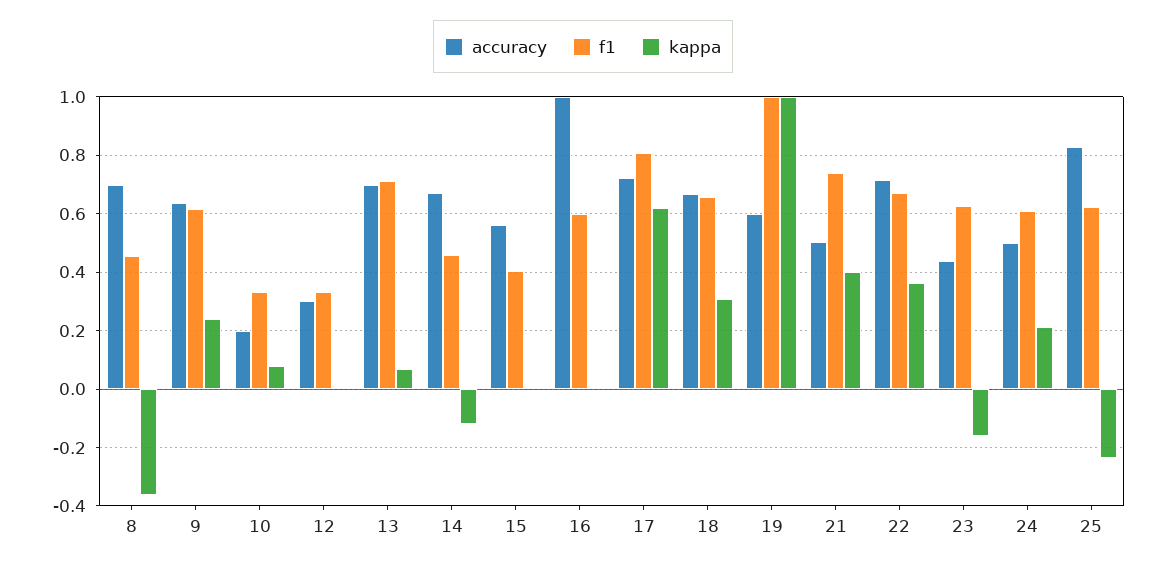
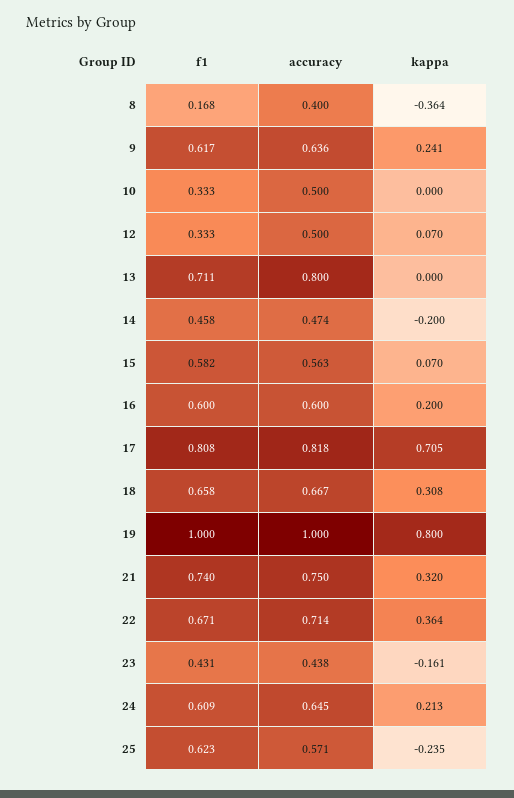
  {
    "accuracy": {
-     "8": 0.7,
+     "8": 0.4,
      "9": 0.636,
-     "10": 0.2,
+     "10": 0.5,
-     "12": 0.3,
+     "12": 0.5,
-     "13": 0.7,
+     "13": 0.8,
-     "14": 0.675,
+     "14": 0.474,
      "15": 0.563,
-     "16": 1,
+     "16": 0.6,
-     "17": 0.725,
+     "17": 0.818,
      "18": 0.667,
-     "19": 0.6,
+     "19": 1,
-     "21": 0.5,
+     "21": 0.75,
      "22": 0.714,
      "23": 0.438,
-     "24": 0.5,
+     "24": 0.645,
-     "25": 0.825
+     "25": 0.571
    },
    "f1": {
-     "8": 0.45,
+     "8": 0.168,
      "9": 0.617,
      "10": 0.333,
      "12": 0.333,
      "13": 0.711,
      "14": 0.458,
-     "15": 0.4,
+     "15": 0.582,
      "16": 0.6,
      "17": 0.808,
      "18": 0.658,
      "19": 1,
      "21": 0.74,
      "22": 0.671,
-     "23": 0.625,
+     "23": 0.431,
      "24": 0.609,
      "25": 0.623
    },
    "kappa": {
      "8": -0.364,
      "9": 0.241,
-     "10": 0.075,
+     "10": 0,
-     "12": 0,
+     "12": 0.07,
-     "13": 0.075,
+     "13": 0,
-     "14": -0.125,
+     "14": -0.2,
-     "15": 0,
+     "15": 0.07,
-     "16": 0,
+     "16": 0.2,
-     "17": 0.625,
+     "17": 0.705,
      "18": 0.308,
-     "19": 1,
+     "19": 0.8,
-     "21": 0.4,
+     "21": 0.32,
      "22": 0.364,
      "23": -0.161,
      "24": 0.213,
      "25": -0.235
    }
  }

